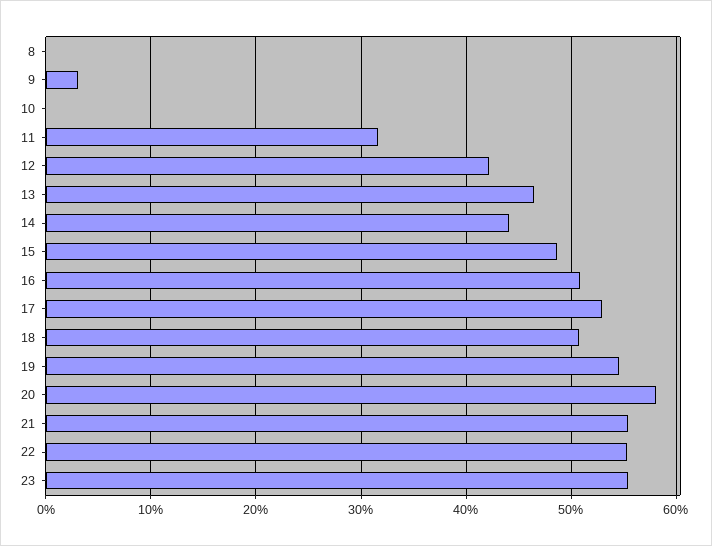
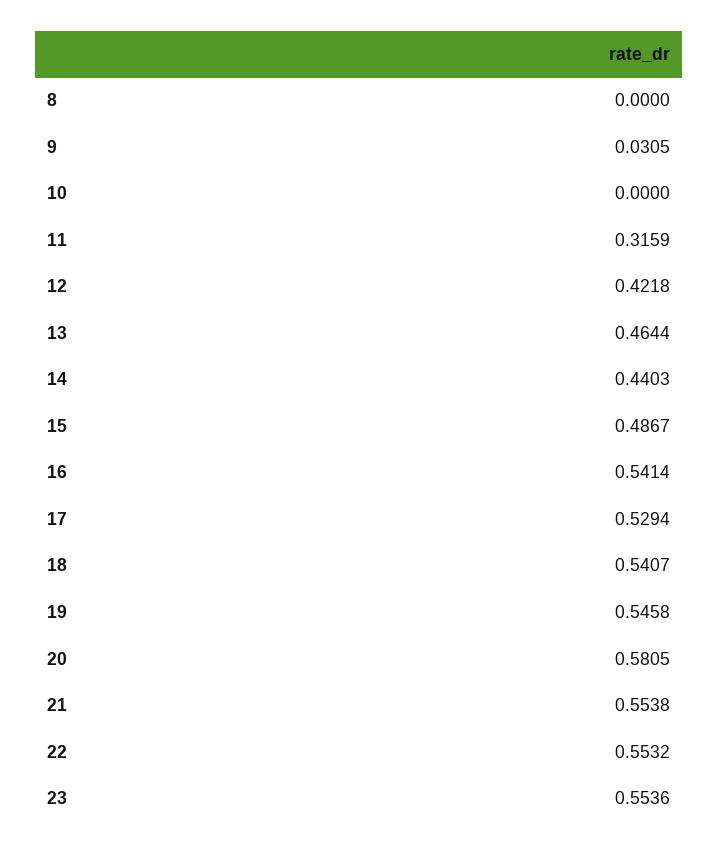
  {
    "8": 0,
    "9": 0.0305,
    "10": 0,
    "11": 0.3159,
    "12": 0.4218,
    "13": 0.4644,
    "14": 0.4403,
    "15": 0.4867,
-   "16": 0.51,
+   "16": 0.5414,
    "17": 0.5294,
-   "18": 0.51,
+   "18": 0.5407,
    "19": 0.5458,
    "20": 0.5805,
    "21": 0.5538,
    "22": 0.5532,
    "23": 0.5536
  }

